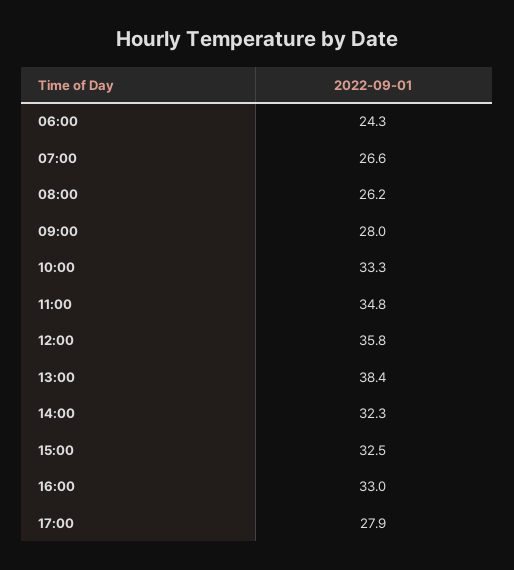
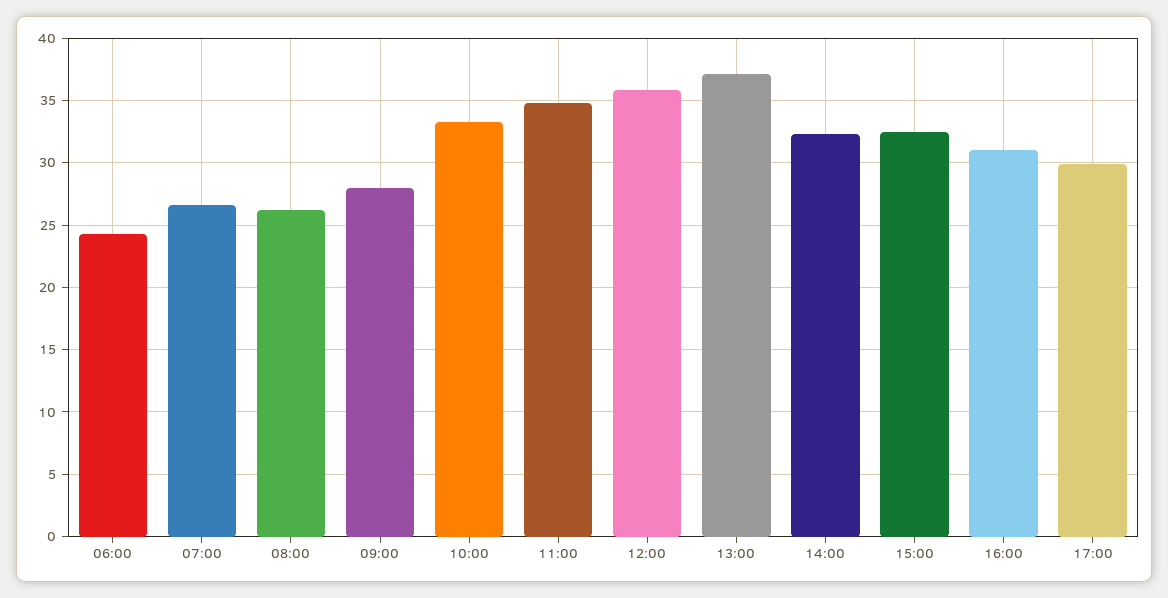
  {
    "06:00": 24.3,
    "07:00": 26.6,
    "08:00": 26.2,
    "09:00": 28,
    "10:00": 33.3,
    "11:00": 34.8,
    "12:00": 35.8,
-   "13:00": 38.4,
+   "13:00": 37,
    "14:00": 32.3,
    "15:00": 32.5,
-   "16:00": 33,
+   "16:00": 31,
-   "17:00": 27.9
+   "17:00": 30
  }

